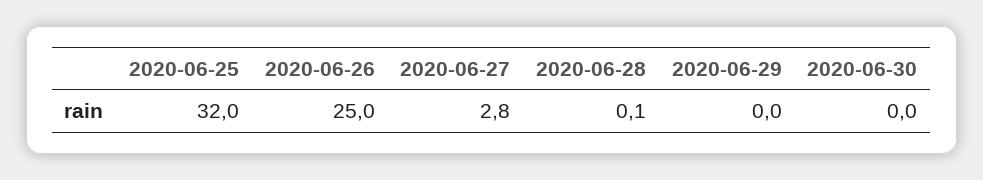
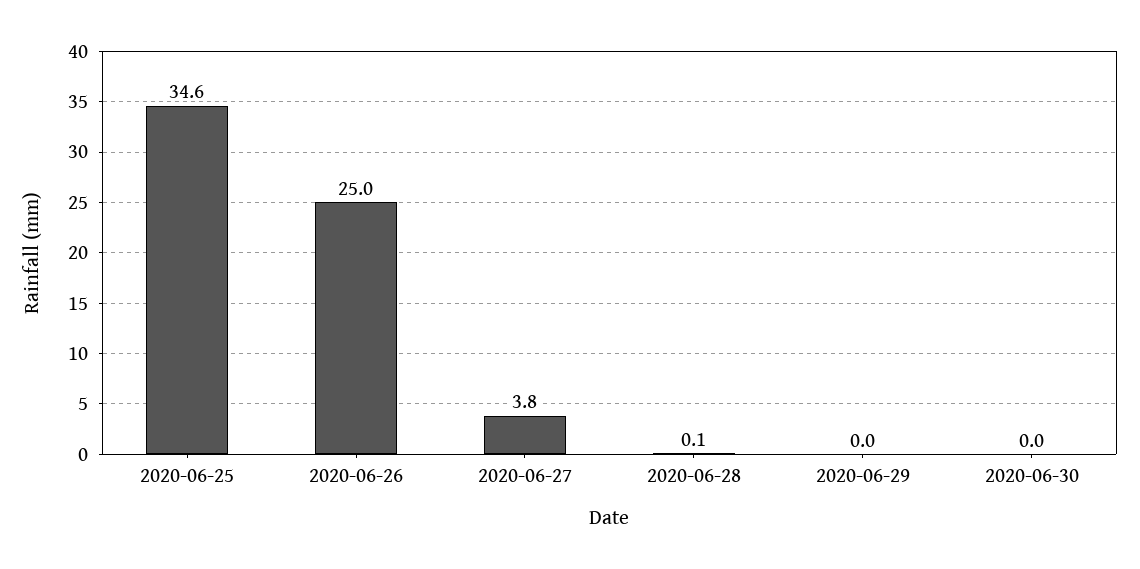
  {
-   "2020-06-25": 32,
+   "2020-06-25": 34.6,
    "2020-06-26": 25,
-   "2020-06-27": 2.8,
+   "2020-06-27": 3.8,
    "2020-06-28": 0.1,
    "2020-06-29": 0,
    "2020-06-30": 0
  }

